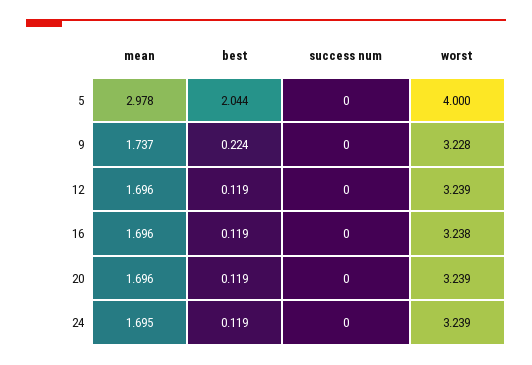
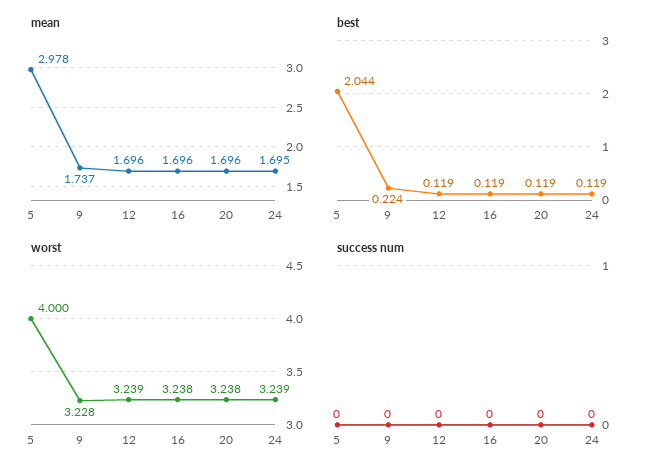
  {
    "mean": {
      "5": 2.978,
      "9": 1.737,
      "12": 1.696,
      "16": 1.696,
      "20": 1.696,
      "24": 1.695
    },
    "best": {
      "5": 2.044,
      "9": 0.224,
      "12": 0.119,
      "16": 0.119,
      "20": 0.119,
      "24": 0.119
    },
    "success num": {
      "5": 0,
      "9": 0,
      "12": 0,
      "16": 0,
      "20": 0,
      "24": 0
    },
    "worst": {
      "5": 4,
      "9": 3.228,
      "12": 3.239,
      "16": 3.238,
-     "20": 3.239,
+     "20": 3.238,
      "24": 3.239
    }
  }

